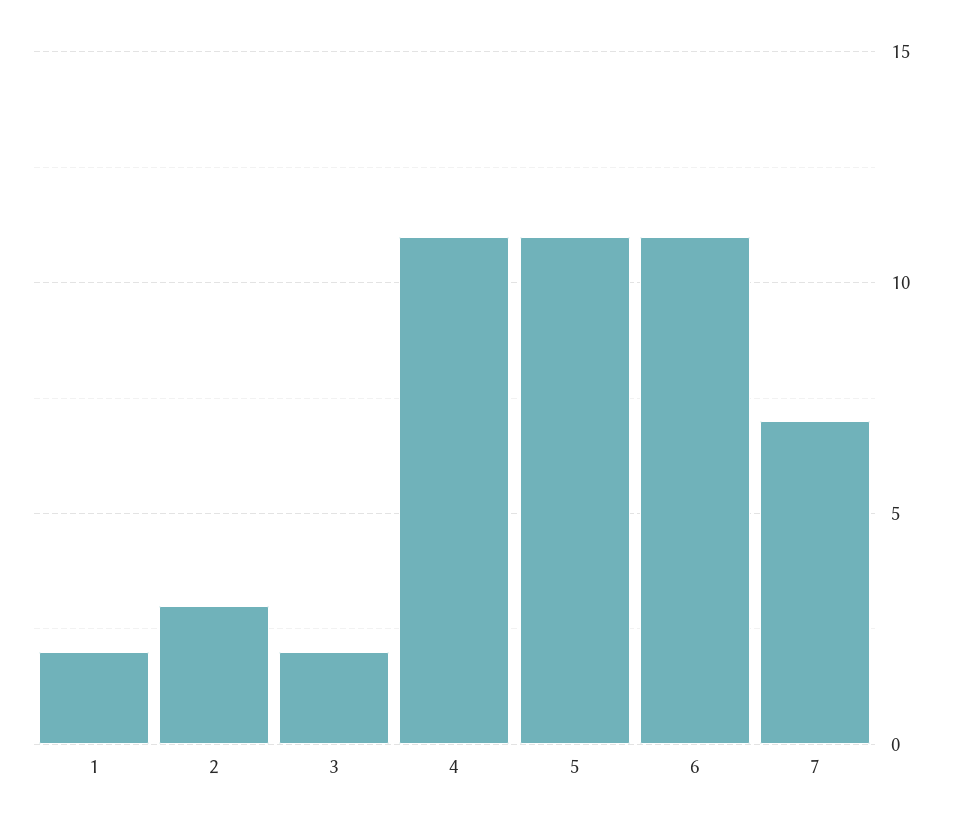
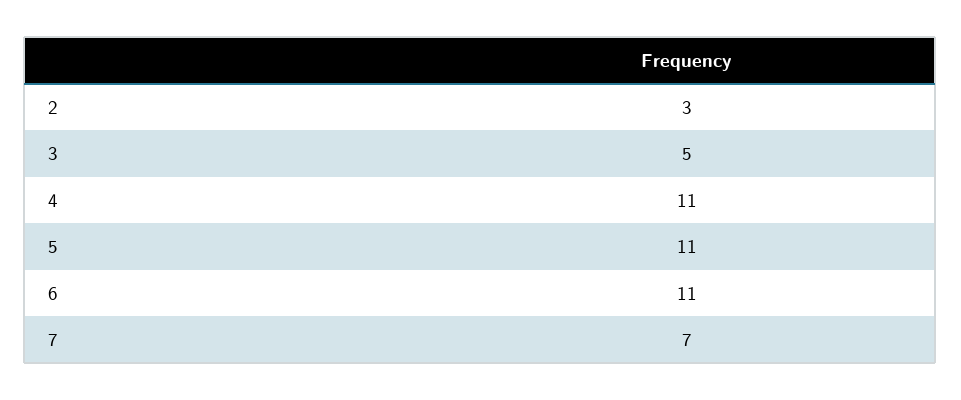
  {
-   "1": 2,
    "2": 3,
-   "3": 2,
+   "3": 5,
    "4": 11,
    "5": 11,
    "6": 11,
    "7": 7
  }

